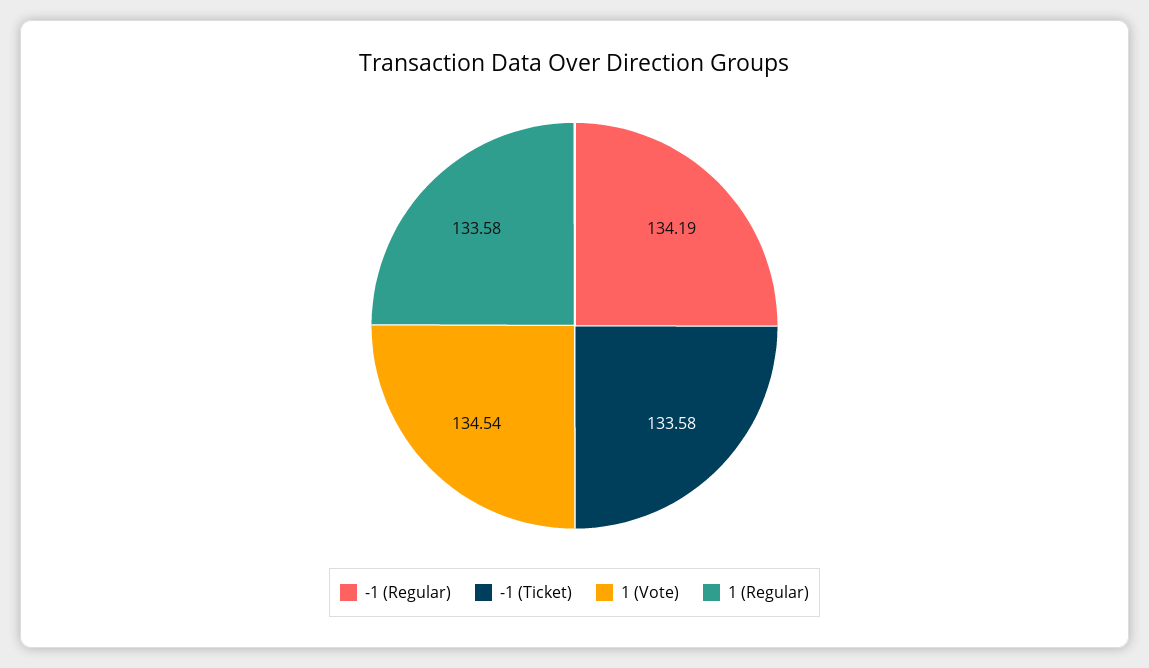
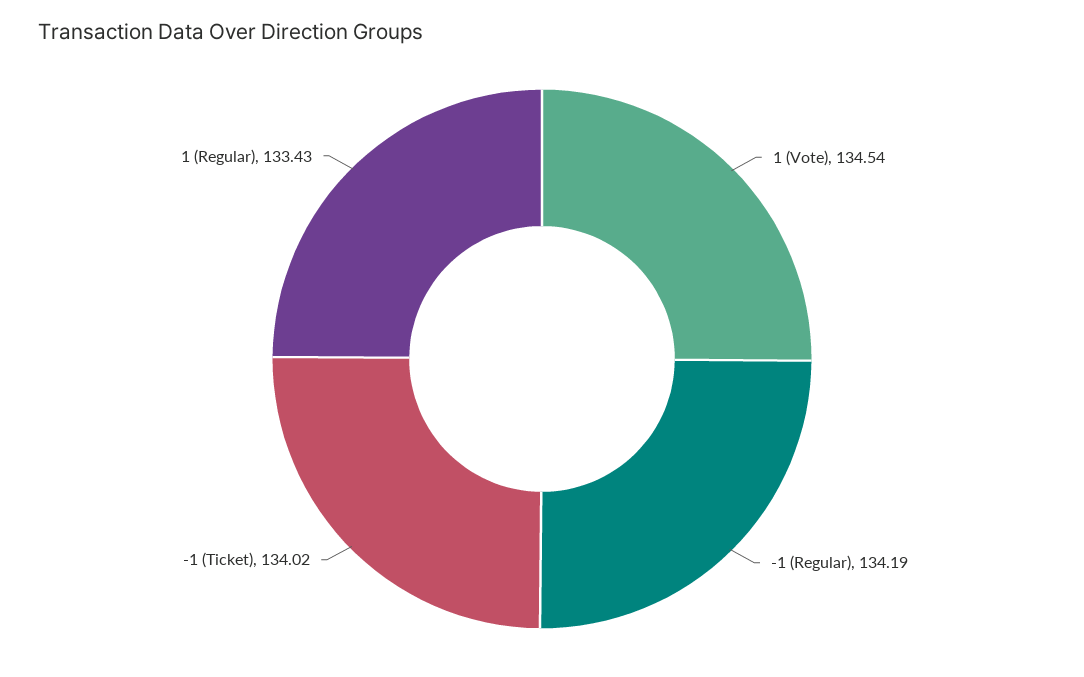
  {
    "-1 (Regular)": 134.19,
-   "-1 (Ticket)": 133.58,
+   "-1 (Ticket)": 134.02,
    "1 (Vote)": 134.54,
-   "1 (Regular)": 133.58
+   "1 (Regular)": 133.43
  }

